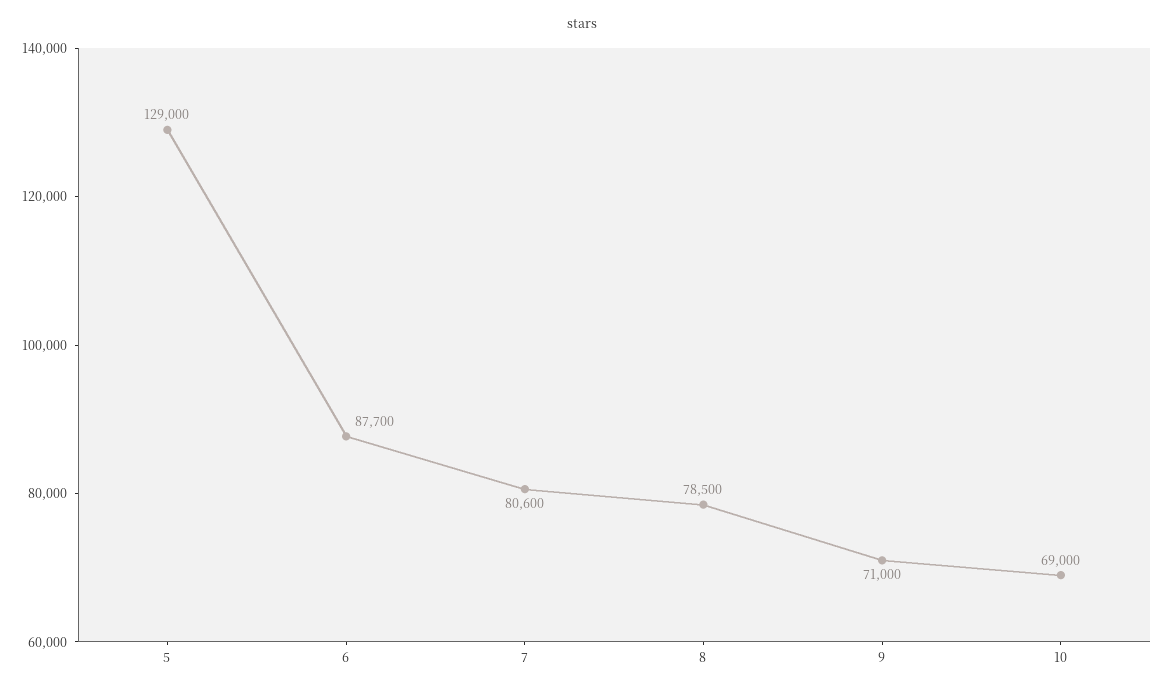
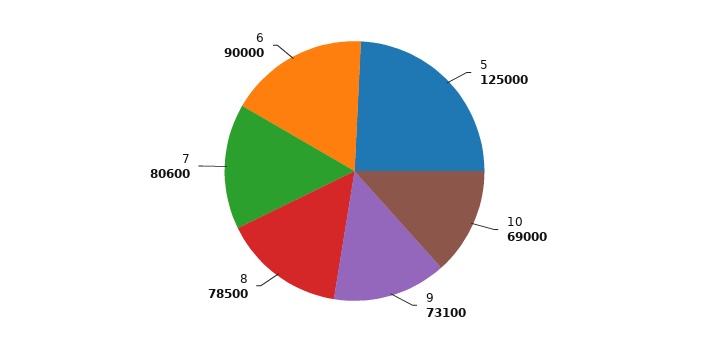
  {
-   "5": 129000,
+   "5": 125000,
-   "6": 87700,
+   "6": 90000,
    "7": 80600,
    "8": 78500,
-   "9": 71000,
+   "9": 73100,
    "10": 69000
  }

